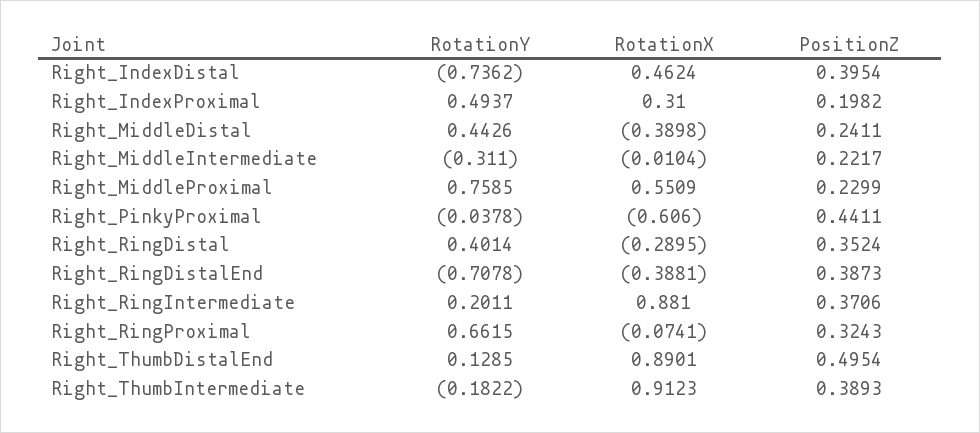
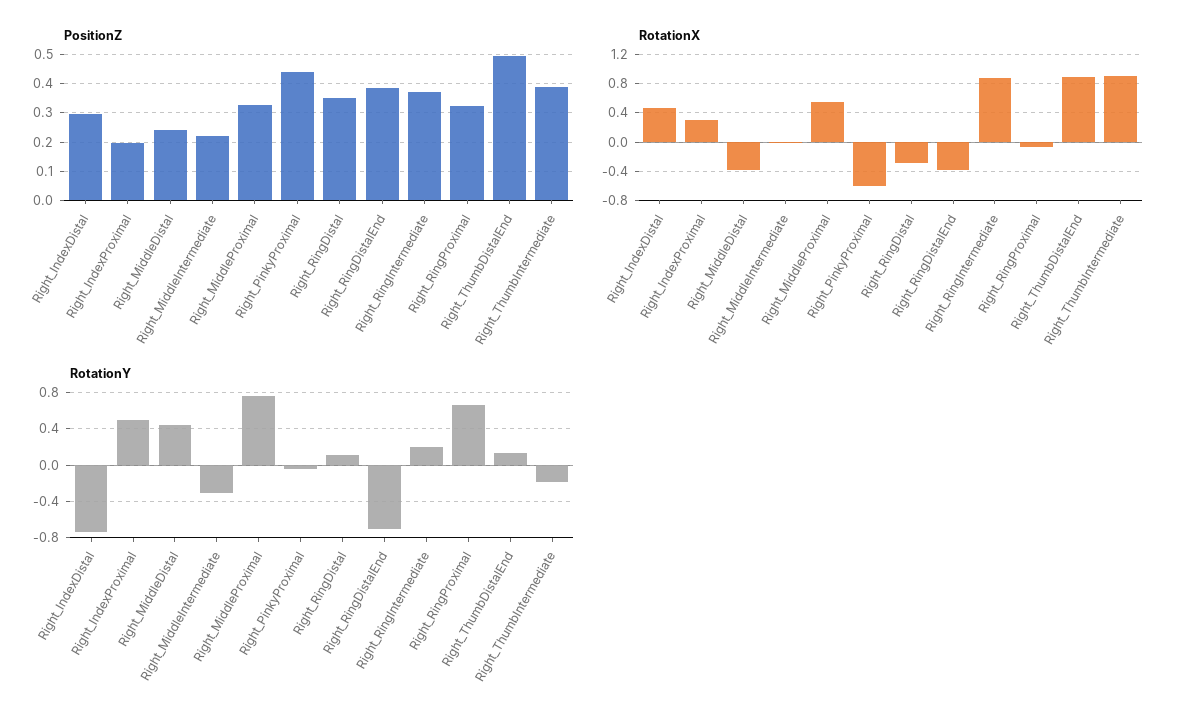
  {
    "RotationY": {
      "Right_IndexDistal": -0.7362,
      "Right_IndexProximal": 0.4937,
      "Right_MiddleDistal": 0.4426,
      "Right_MiddleIntermediate": -0.311,
      "Right_MiddleProximal": 0.7585,
      "Right_PinkyProximal": -0.0378,
-     "Right_RingDistal": 0.4014,
+     "Right_RingDistal": 0.1,
      "Right_RingDistalEnd": -0.7078,
      "Right_RingIntermediate": 0.2011,
      "Right_RingProximal": 0.6615,
      "Right_ThumbDistalEnd": 0.1285,
      "Right_ThumbIntermediate": -0.1822
    },
    "RotationX": {
      "Right_IndexDistal": 0.4624,
      "Right_IndexProximal": 0.31,
      "Right_MiddleDistal": -0.3898,
      "Right_MiddleIntermediate": -0.0104,
      "Right_MiddleProximal": 0.5509,
      "Right_PinkyProximal": -0.606,
      "Right_RingDistal": -0.2895,
      "Right_RingDistalEnd": -0.3881,
      "Right_RingIntermediate": 0.881,
      "Right_RingProximal": -0.0741,
      "Right_ThumbDistalEnd": 0.8901,
      "Right_ThumbIntermediate": 0.9123
    },
    "PositionZ": {
-     "Right_IndexDistal": 0.3954,
+     "Right_IndexDistal": 0.3,
      "Right_IndexProximal": 0.1982,
      "Right_MiddleDistal": 0.2411,
      "Right_MiddleIntermediate": 0.2217,
-     "Right_MiddleProximal": 0.2299,
+     "Right_MiddleProximal": 0.325,
      "Right_PinkyProximal": 0.4411,
      "Right_RingDistal": 0.3524,
      "Right_RingDistalEnd": 0.3873,
      "Right_RingIntermediate": 0.3706,
      "Right_RingProximal": 0.3243,
      "Right_ThumbDistalEnd": 0.4954,
      "Right_ThumbIntermediate": 0.3893
    }
  }

